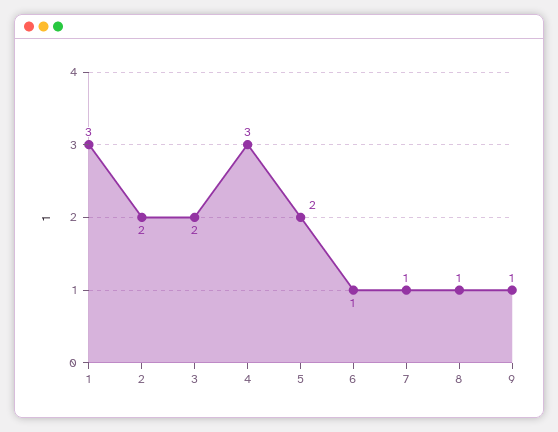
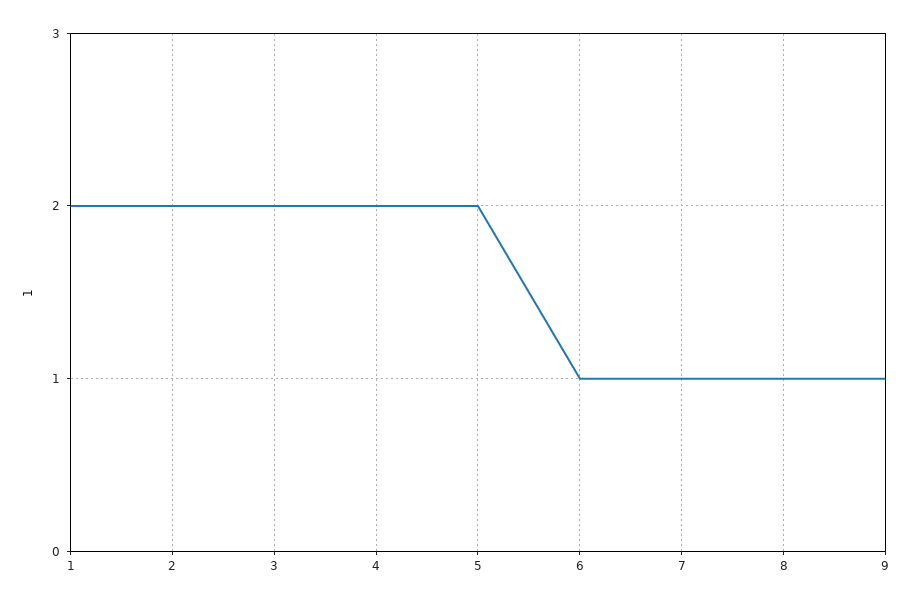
  {
-   "1": 3,
+   "1": 2,
    "2": 2,
    "3": 2,
-   "4": 3,
+   "4": 2,
    "5": 2,
    "6": 1,
    "7": 1,
    "8": 1,
    "9": 1
  }

